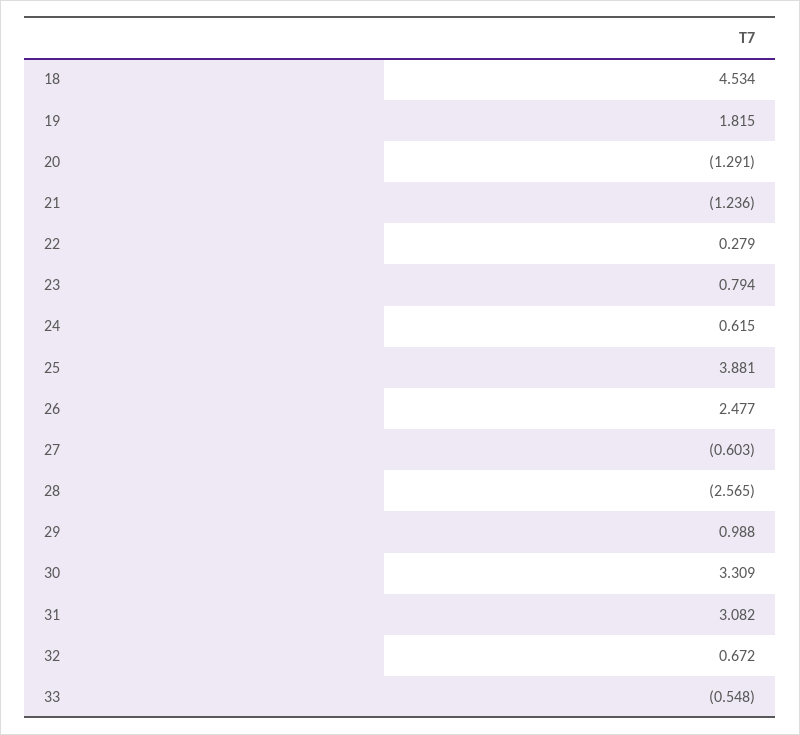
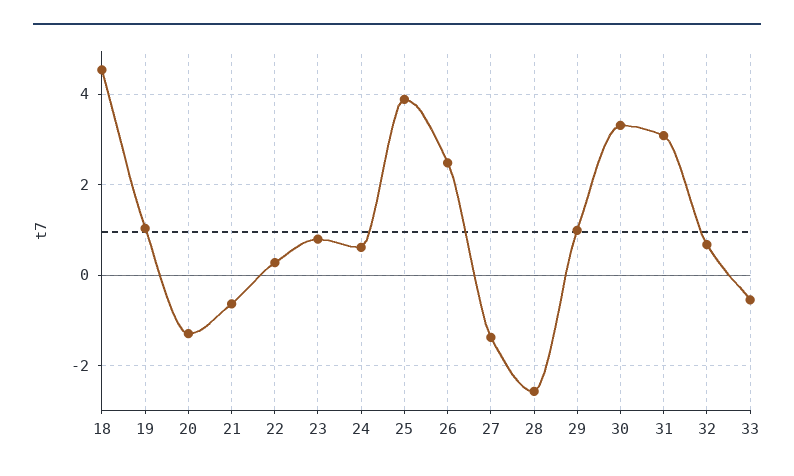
  {
    "18": 4.534,
-   "19": 1.815,
+   "19": 1,
    "20": -1.291,
-   "21": -1.236,
+   "21": -0.6,
    "22": 0.279,
    "23": 0.794,
    "24": 0.615,
    "25": 3.881,
    "26": 2.477,
-   "27": -0.603,
+   "27": -1.4,
    "28": -2.565,
    "29": 0.988,
    "30": 3.309,
    "31": 3.082,
    "32": 0.672,
    "33": -0.548
  }

